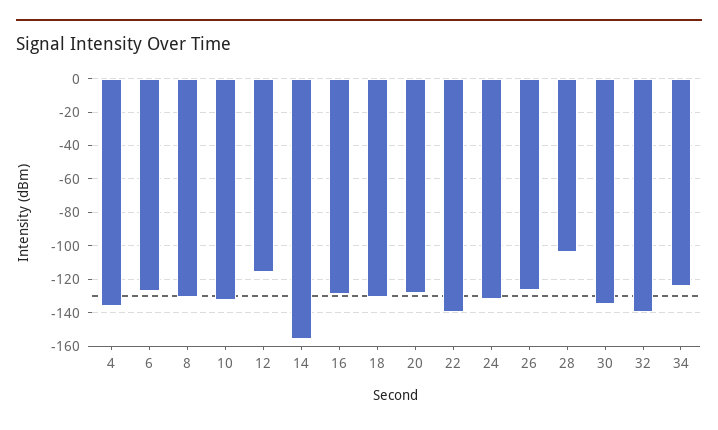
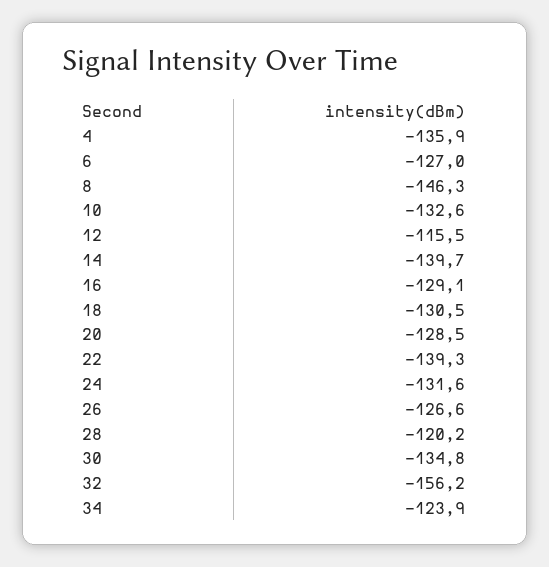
  {
    "4": -135.9,
    "6": -127,
-   "8": -130,
+   "8": -146.3,
    "10": -132.6,
    "12": -115.5,
-   "14": -155,
+   "14": -139.7,
    "16": -129.1,
    "18": -130.5,
    "20": -128.5,
    "22": -139.3,
    "24": -131.6,
    "26": -126.6,
-   "28": -105,
+   "28": -120.2,
    "30": -134.8,
-   "32": -140,
+   "32": -156.2,
    "34": -123.9
  }

